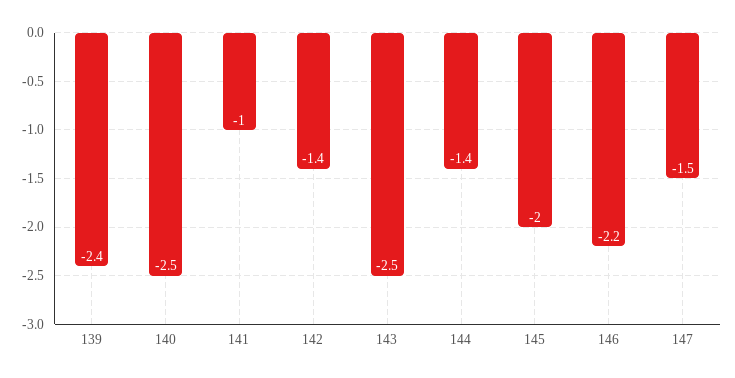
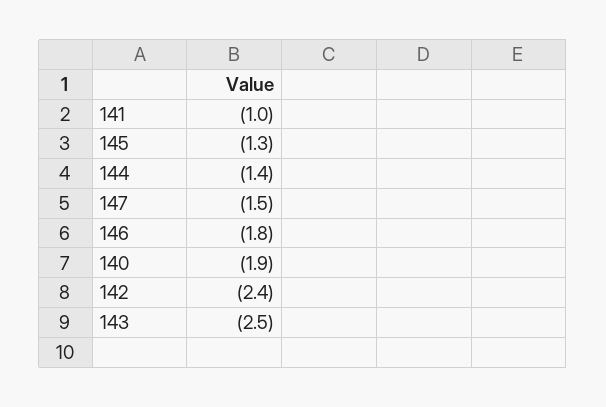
  {
-   "139": -2.4,
-   "140": -2.5,
+   "140": -1.9,
    "141": -1,
-   "142": -1.4,
+   "142": -2.4,
    "143": -2.5,
    "144": -1.4,
-   "145": -2,
+   "145": -1.3,
-   "146": -2.2,
+   "146": -1.8,
    "147": -1.5
  }

